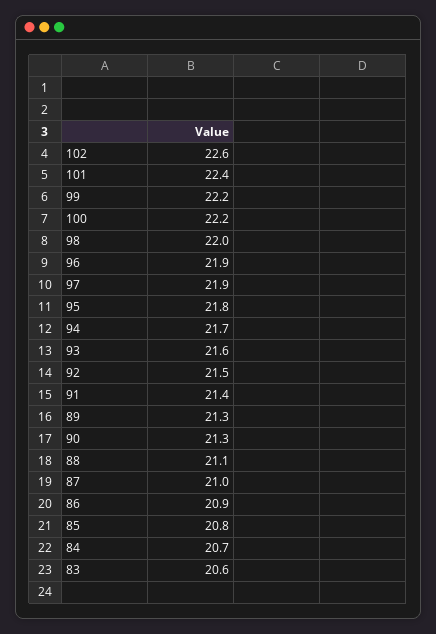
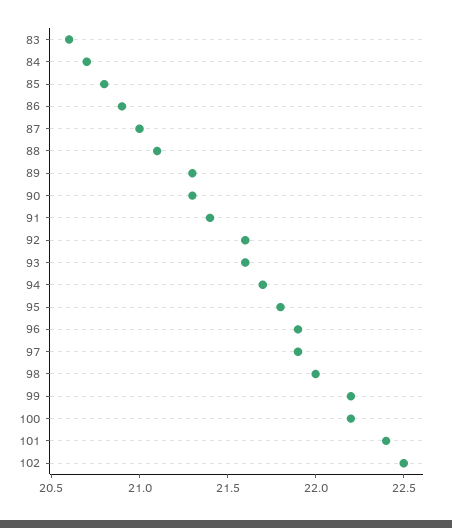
  {
-   "102": 22.6,
+   "102": 22.5,
    "101": 22.4,
    "99": 22.2,
    "100": 22.2,
    "98": 22,
    "96": 21.9,
    "97": 21.9,
    "95": 21.8,
    "94": 21.7,
    "93": 21.6,
-   "92": 21.5,
+   "92": 21.6,
    "91": 21.4,
    "89": 21.3,
    "90": 21.3,
    "88": 21.1,
    "87": 21,
    "86": 20.9,
    "85": 20.8,
    "84": 20.7,
    "83": 20.6
  }

